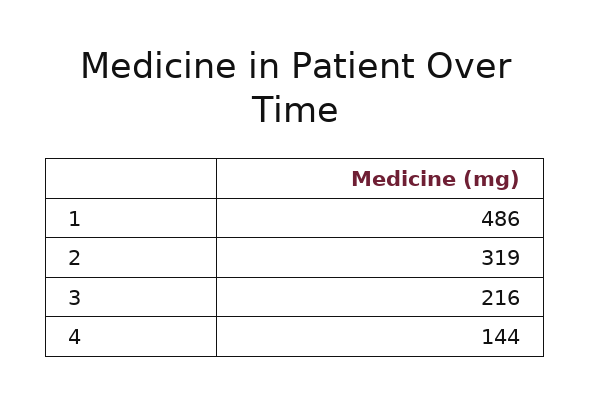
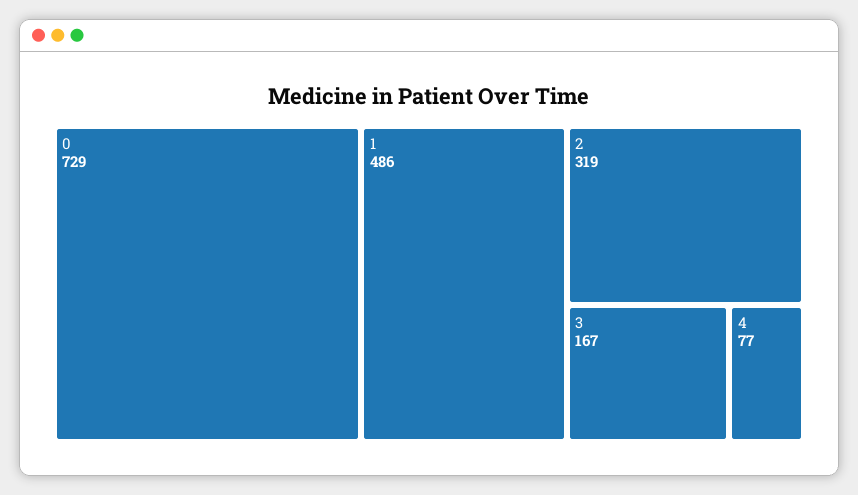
  {
    "1": 486,
    "2": 319,
-   "3": 216,
+   "3": 167,
-   "4": 144
+   "4": 77,
+   "0": 729
  }

